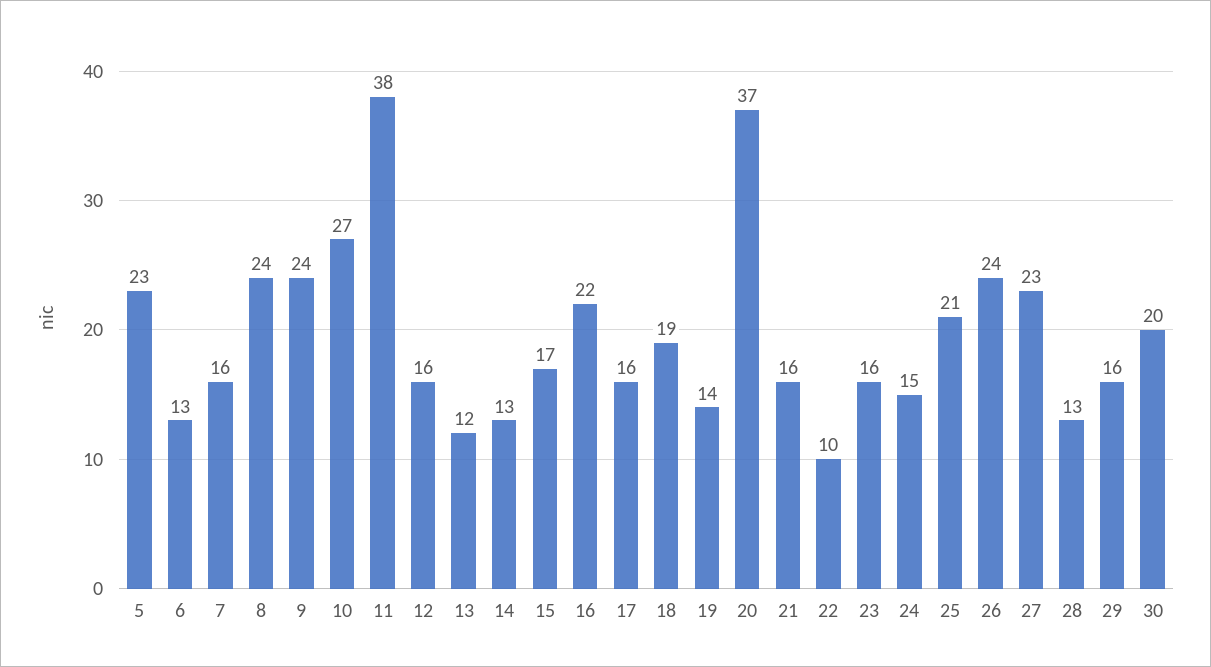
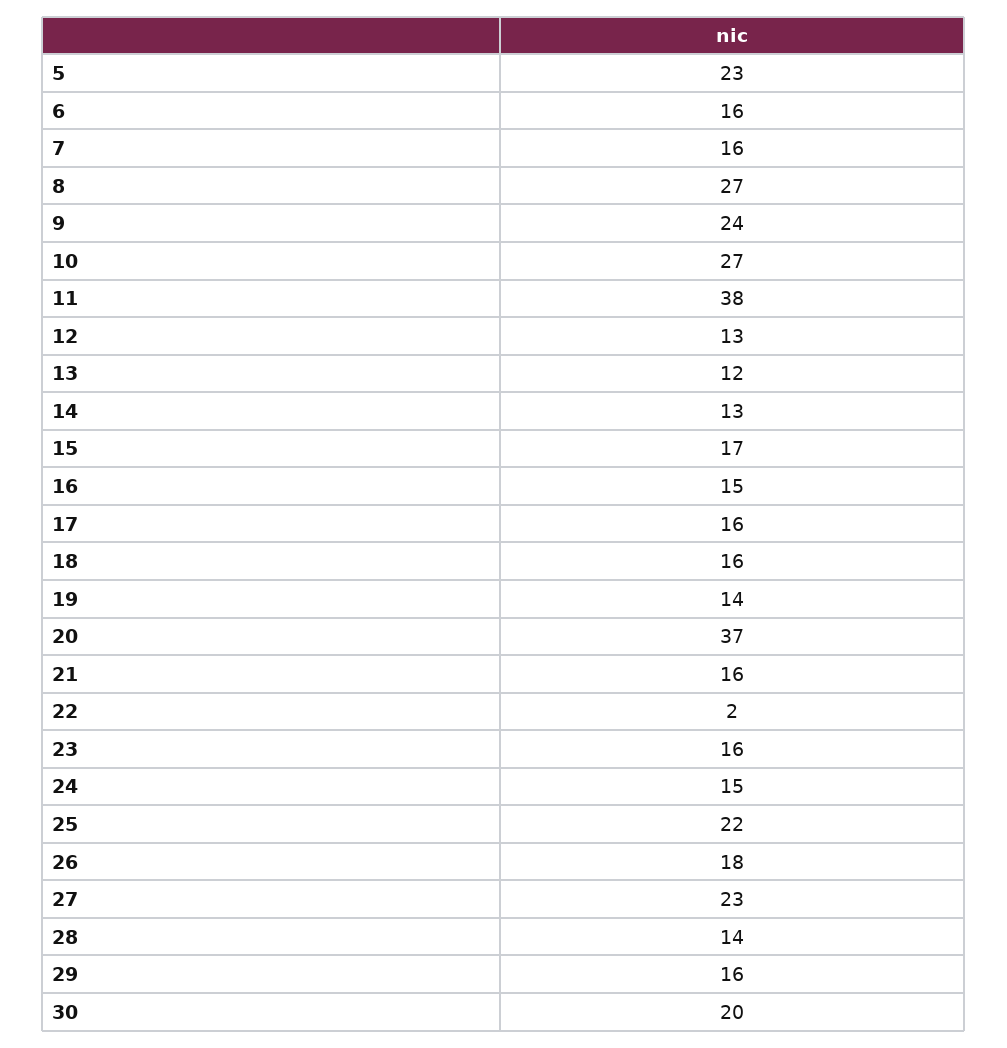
  {
    "5": 23,
-   "6": 13,
+   "6": 16,
    "7": 16,
-   "8": 24,
+   "8": 27,
    "9": 24,
    "10": 27,
    "11": 38,
-   "12": 16,
+   "12": 13,
    "13": 12,
    "14": 13,
    "15": 17,
-   "16": 22,
+   "16": 15,
    "17": 16,
-   "18": 19,
+   "18": 16,
    "19": 14,
    "20": 37,
    "21": 16,
-   "22": 10,
+   "22": 2,
    "23": 16,
    "24": 15,
-   "25": 21,
+   "25": 22,
-   "26": 24,
+   "26": 18,
    "27": 23,
-   "28": 13,
+   "28": 14,
    "29": 16,
    "30": 20
  }

